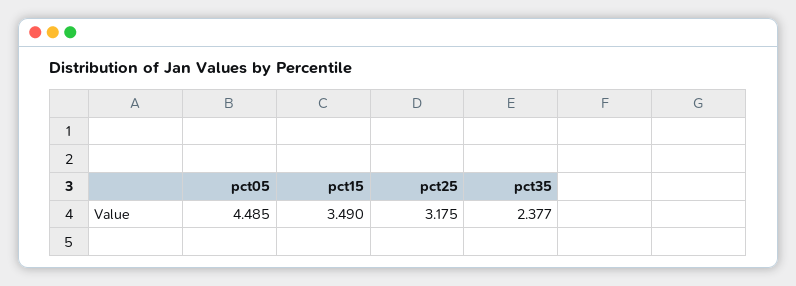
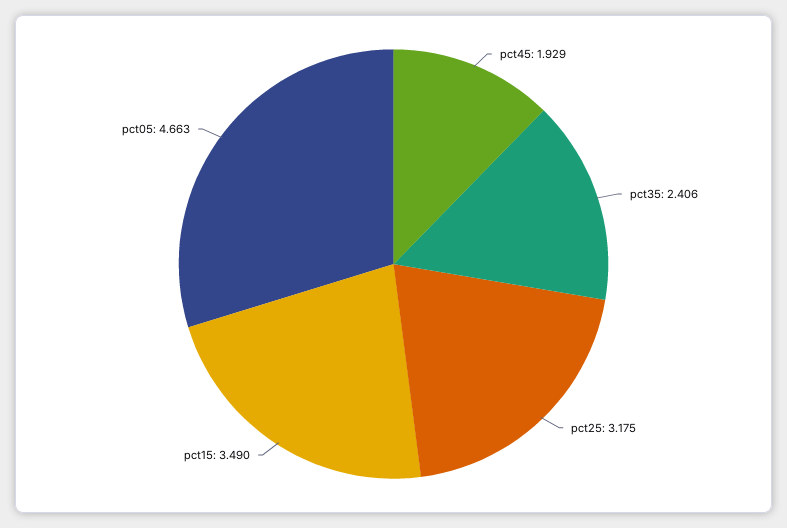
  {
-   "pct05": 4.485,
+   "pct05": 4.663,
    "pct15": 3.49,
    "pct25": 3.175,
-   "pct35": 2.377
+   "pct35": 2.406,
+   "pct45": 1.929
  }

